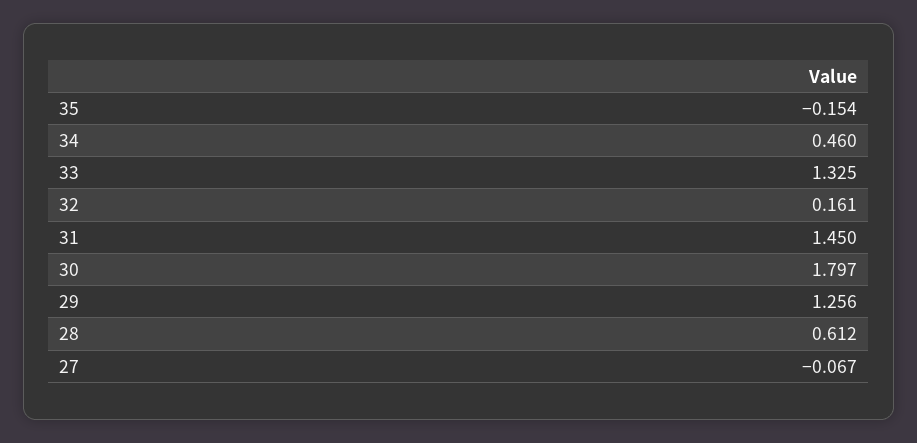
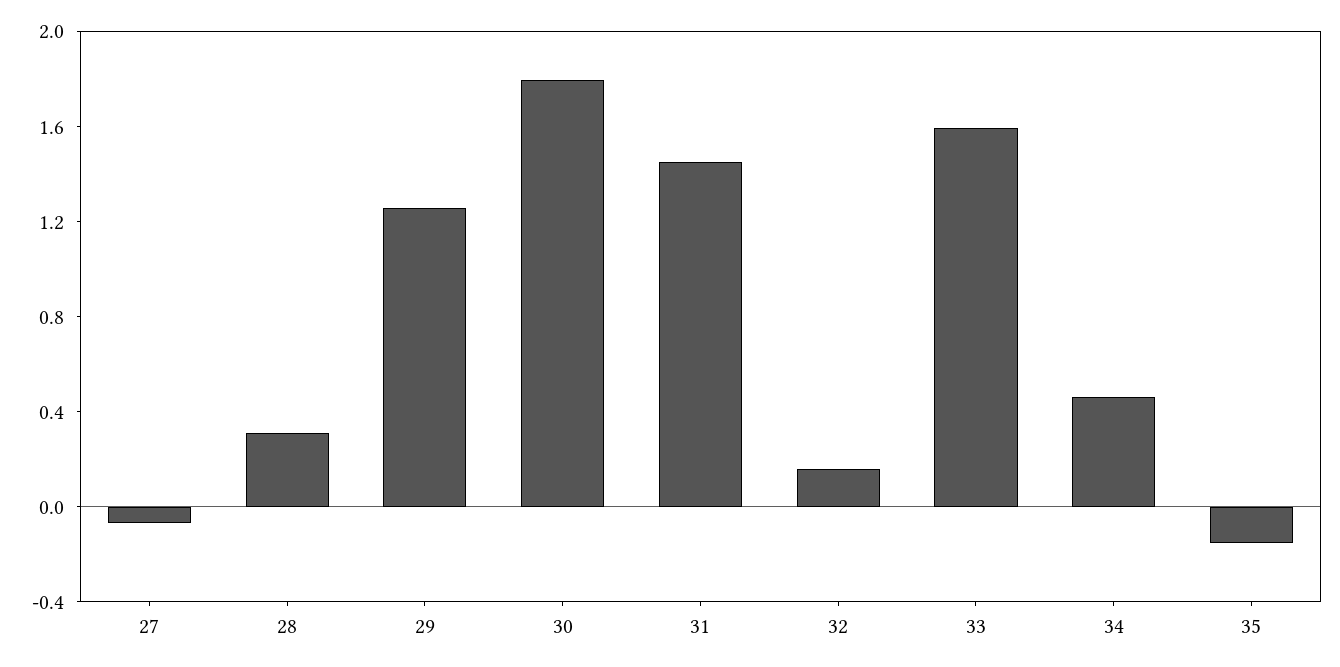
  {
    "35": -0.154,
    "34": 0.46,
-   "33": 1.325,
+   "33": 1.6,
    "32": 0.161,
    "31": 1.45,
    "30": 1.797,
    "29": 1.256,
-   "28": 0.612,
+   "28": 0.3,
    "27": -0.067
  }

